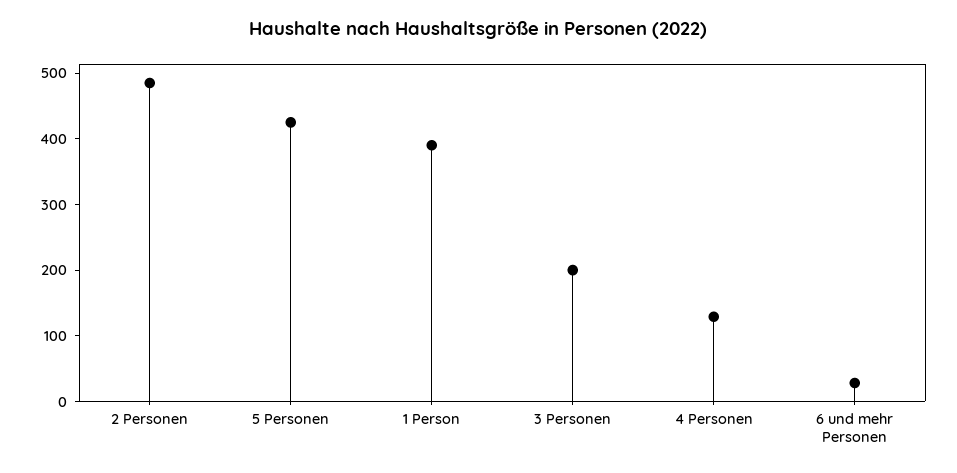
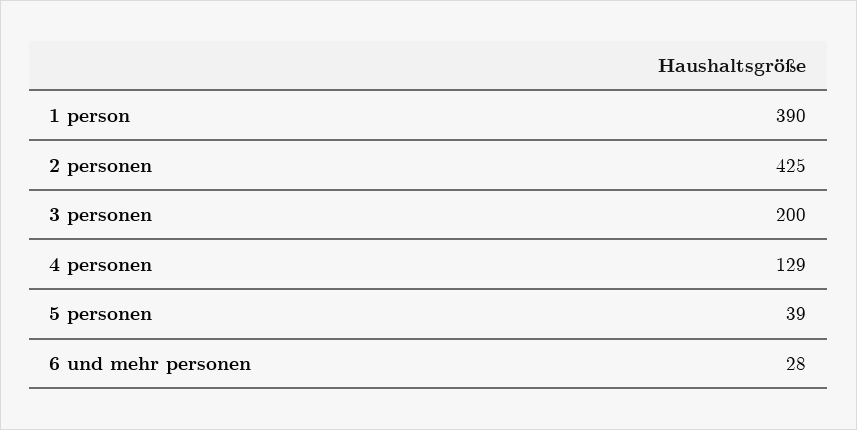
  {
-   "2 Personen": 480,
+   "2 Personen": 425,
-   "5 Personen": 420,
+   "5 Personen": 39,
    "1 Person": 390,
    "3 Personen": 200,
    "4 Personen": 129,
    "6 und mehr Personen": 28
  }

